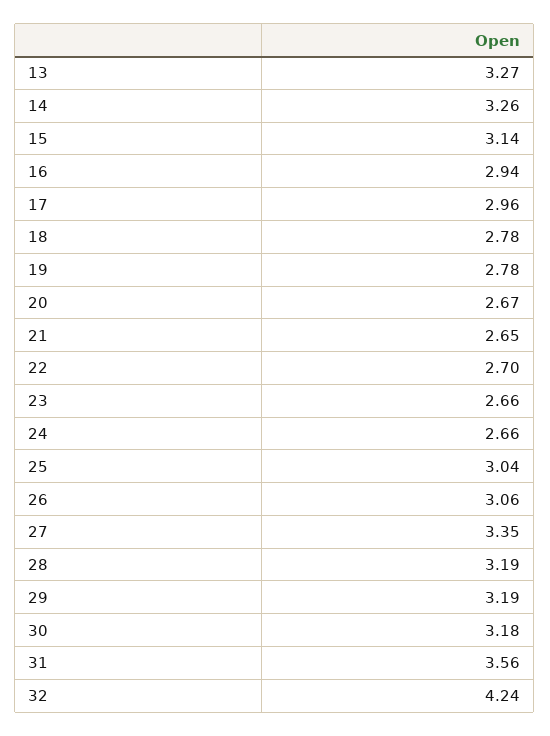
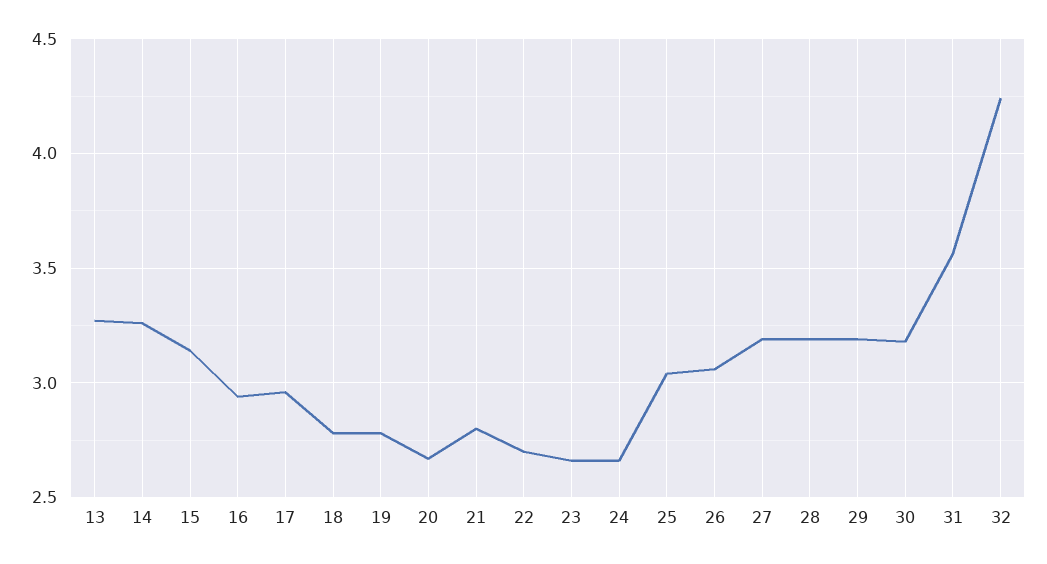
  {
    "13": 3.27,
    "14": 3.26,
    "15": 3.14,
    "16": 2.94,
    "17": 2.96,
    "18": 2.78,
    "19": 2.78,
    "20": 2.67,
-   "21": 2.65,
+   "21": 2.8,
    "22": 2.7,
    "23": 2.66,
    "24": 2.66,
    "25": 3.04,
    "26": 3.06,
-   "27": 3.35,
+   "27": 3.2,
    "28": 3.19,
    "29": 3.19,
    "30": 3.18,
    "31": 3.56,
    "32": 4.24
  }

